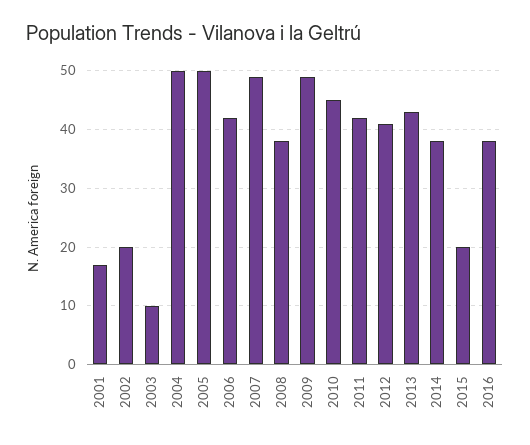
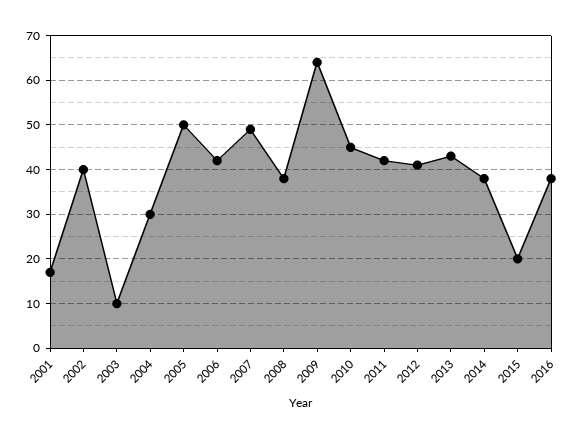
  {
    "2001": 15,
-   "2002": 20,
+   "2002": 40,
    "2003": 10,
-   "2004": 50,
+   "2004": 30,
    "2005": 50,
    "2006": 40,
    "2007": 50,
    "2008": 40,
-   "2009": 50,
+   "2009": 65,
    "2010": 45,
    "2011": 40,
    "2012": 40,
    "2013": 45,
    "2014": 40,
    "2015": 20,
    "2016": 40
  }

